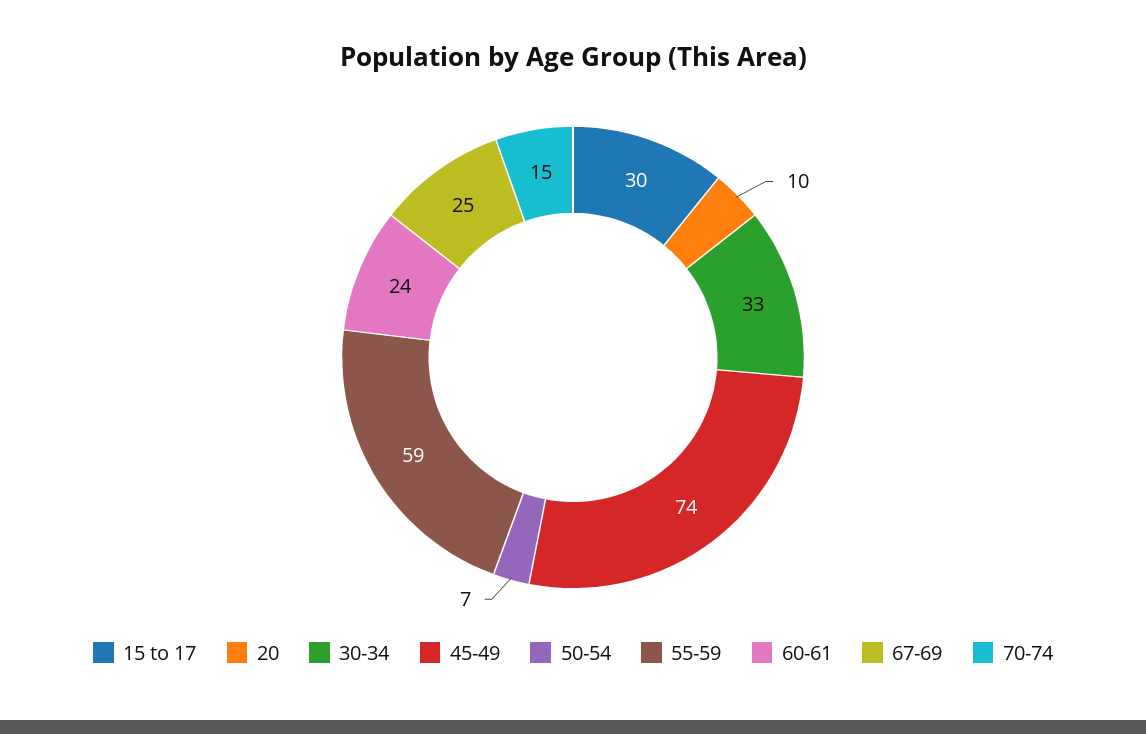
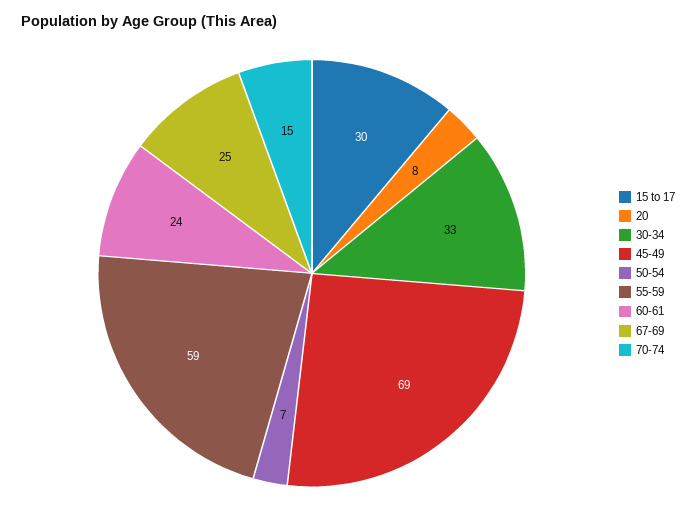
  {
    "15 to 17": 30,
-   "20": 10,
+   "20": 8,
    "30-34": 33,
-   "45-49": 74,
+   "45-49": 69,
    "50-54": 7,
    "55-59": 59,
    "60-61": 24,
    "67-69": 25,
    "70-74": 15
  }

